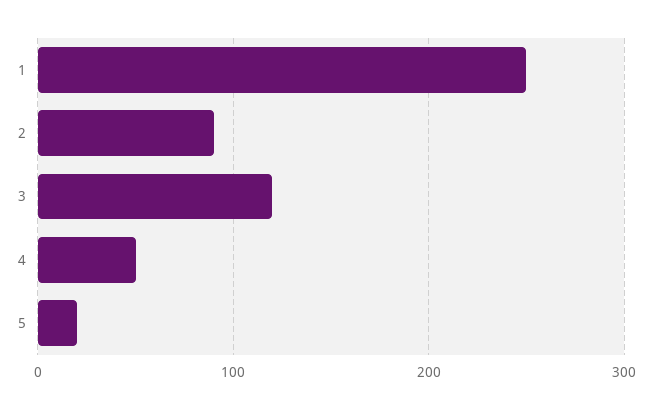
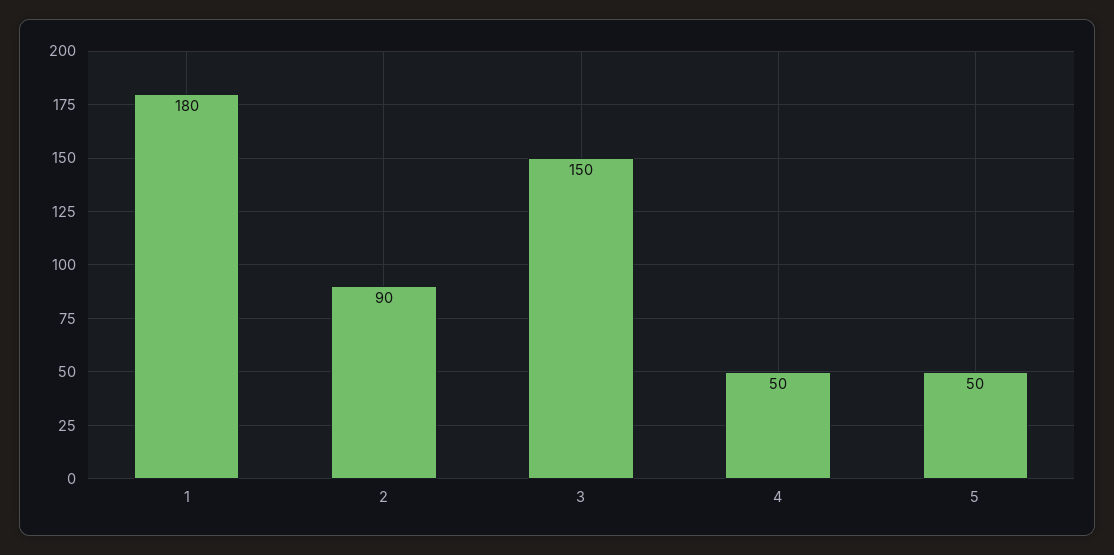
  {
-   "1": 250,
+   "1": 180,
    "2": 90,
-   "3": 120,
+   "3": 150,
    "4": 50,
-   "5": 20
+   "5": 50
  }

